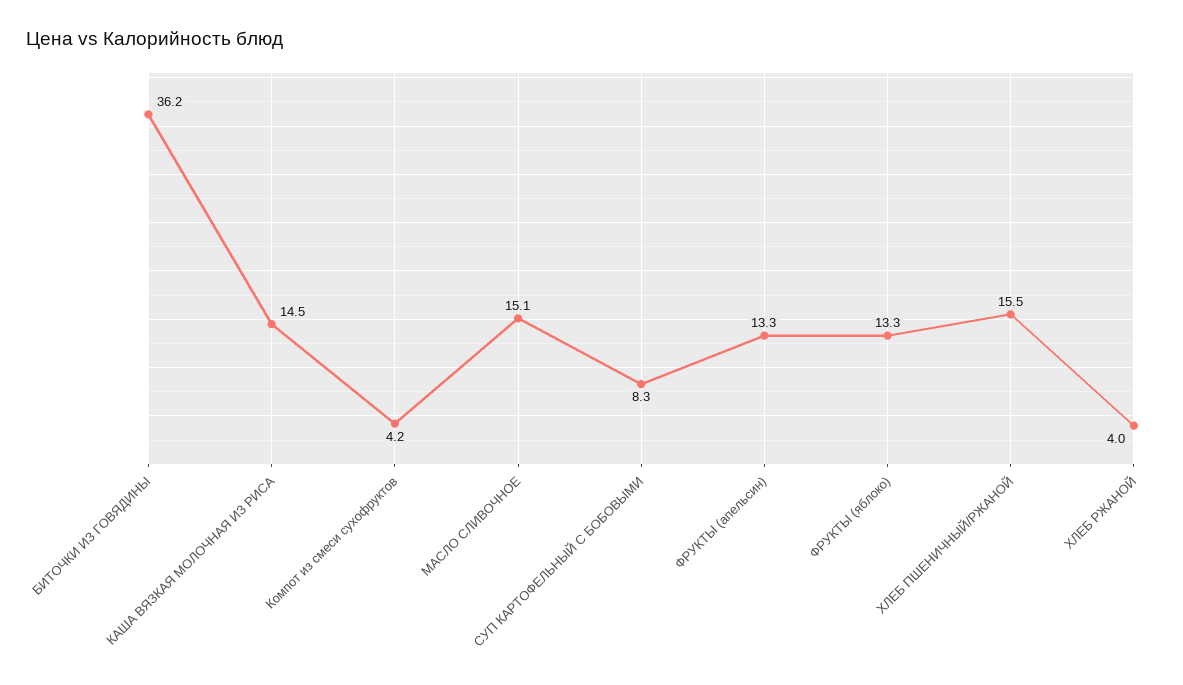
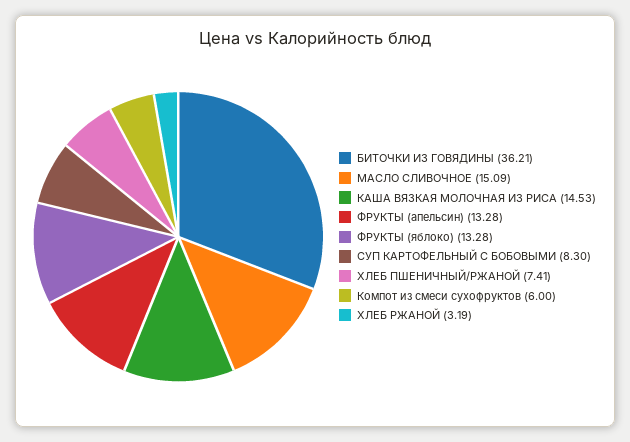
  {
    "БИТОЧКИ ИЗ ГОВЯДИНЫ": 36.21,
    "КАША ВЯЗКАЯ МОЛОЧНАЯ ИЗ РИСА": 14.53,
-   "Компот из смеси сухофруктов": 4.2,
+   "Компот из смеси сухофруктов": 6,
    "МАСЛО СЛИВОЧНОЕ": 15.09,
    "СУП КАРТОФЕЛЬНЫЙ С БОБОВЫМИ": 8.3,
    "ФРУКТЫ (апельсин)": 13.28,
    "ФРУКТЫ (яблоко)": 13.28,
-   "ХЛЕБ ПШЕНИЧНЫЙ/РЖАНОЙ": 15.5,
+   "ХЛЕБ ПШЕНИЧНЫЙ/РЖАНОЙ": 7.41,
-   "ХЛЕБ РЖАНОЙ": 4
+   "ХЛЕБ РЖАНОЙ": 3.19
  }

